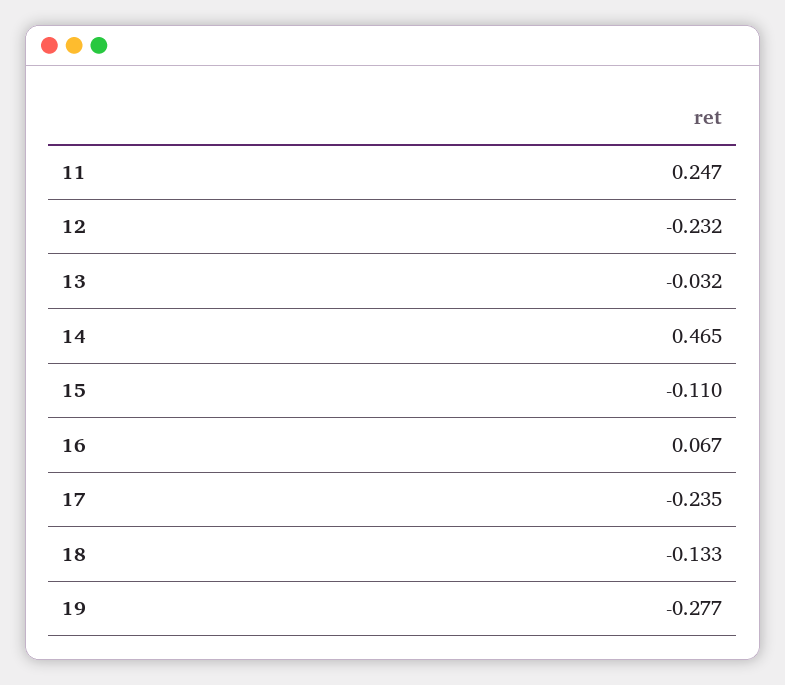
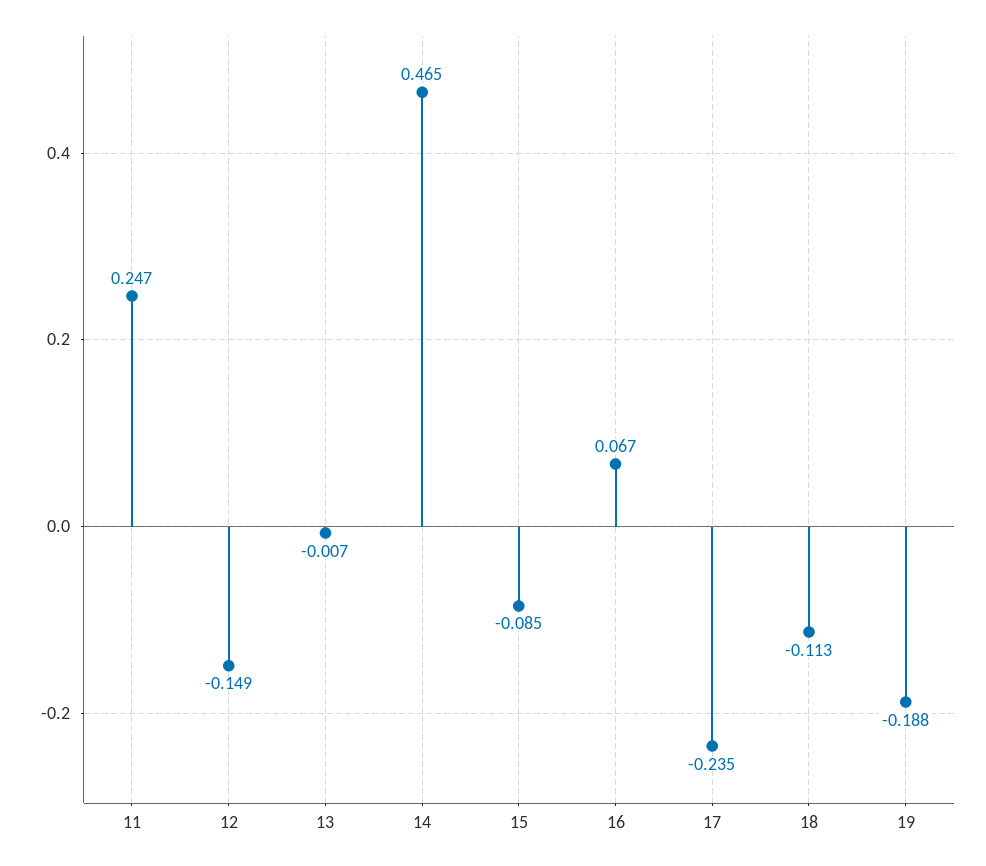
  {
    "11": 0.247,
-   "12": -0.232,
+   "12": -0.149,
-   "13": -0.032,
+   "13": -0.007,
    "14": 0.465,
-   "15": -0.11,
+   "15": -0.085,
    "16": 0.067,
    "17": -0.235,
-   "18": -0.133,
+   "18": -0.113,
-   "19": -0.277
+   "19": -0.188
  }

